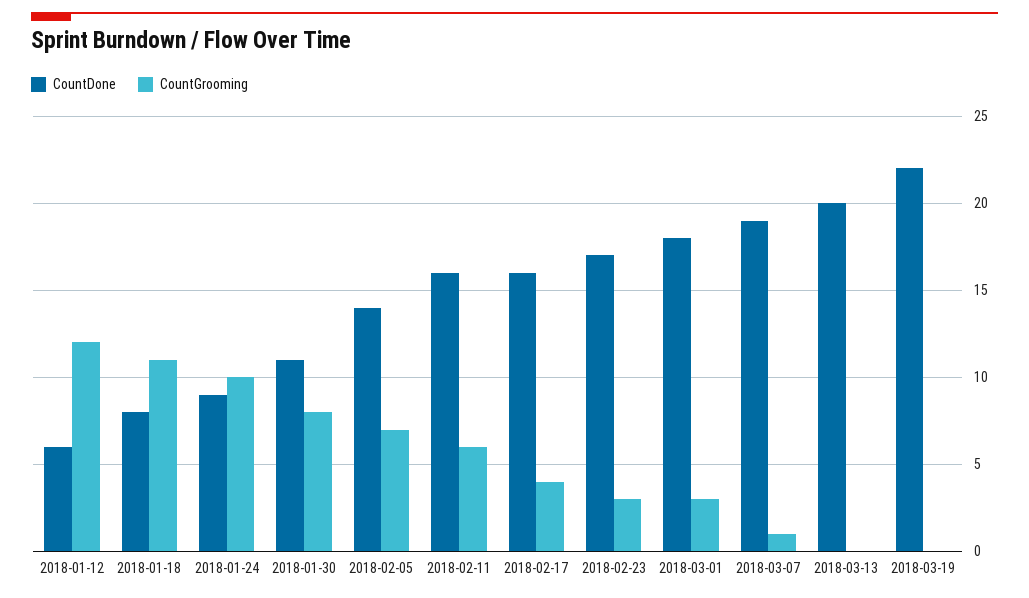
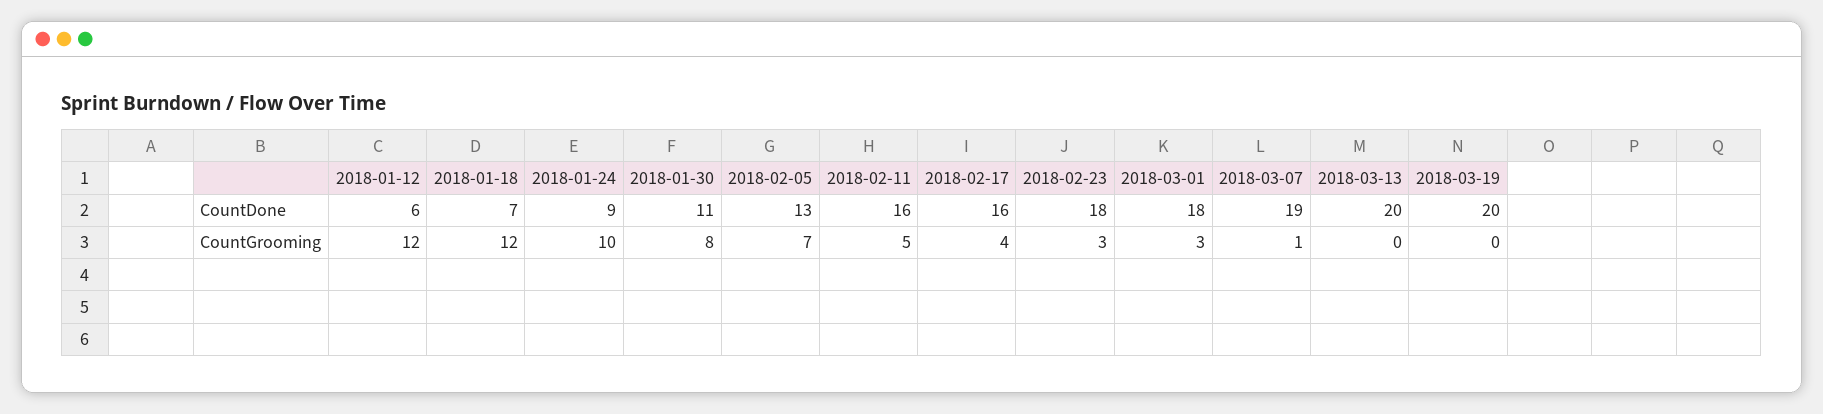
  {
    "CountDone": {
      "2018-01-12": 6,
-     "2018-01-18": 8,
+     "2018-01-18": 7,
      "2018-01-24": 9,
      "2018-01-30": 11,
-     "2018-02-05": 14,
+     "2018-02-05": 13,
      "2018-02-11": 16,
      "2018-02-17": 16,
-     "2018-02-23": 17,
+     "2018-02-23": 18,
      "2018-03-01": 18,
      "2018-03-07": 19,
      "2018-03-13": 20,
-     "2018-03-19": 22
+     "2018-03-19": 20
    },
    "CountGrooming": {
      "2018-01-12": 12,
-     "2018-01-18": 11,
+     "2018-01-18": 12,
      "2018-01-24": 10,
      "2018-01-30": 8,
      "2018-02-05": 7,
-     "2018-02-11": 6,
+     "2018-02-11": 5,
      "2018-02-17": 4,
      "2018-02-23": 3,
      "2018-03-01": 3,
      "2018-03-07": 1,
      "2018-03-13": 0,
      "2018-03-19": 0
    }
  }

